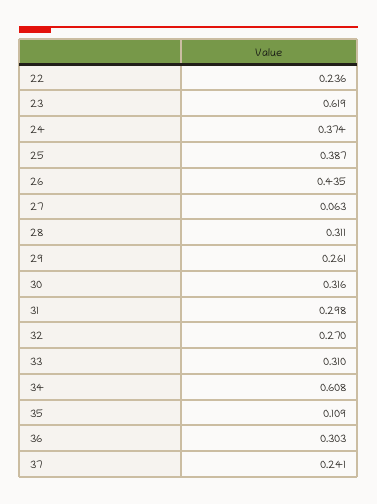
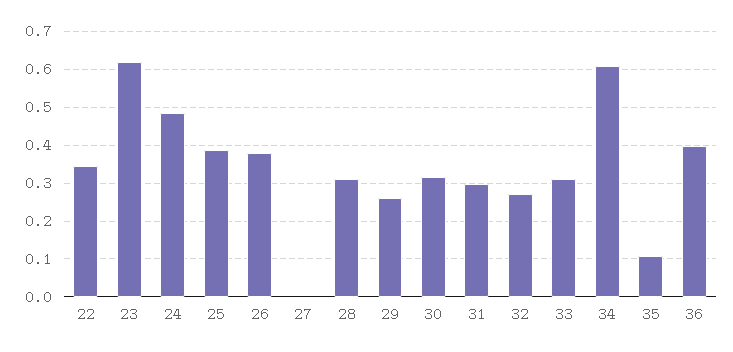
  {
-   "22": 0.236,
+   "22": 0.34,
    "23": 0.619,
-   "24": 0.374,
+   "24": 0.48,
    "25": 0.387,
-   "26": 0.435,
+   "26": 0.38,
-   "27": 0.063,
+   "27": 0,
    "28": 0.311,
    "29": 0.261,
    "30": 0.316,
    "31": 0.298,
    "32": 0.27,
    "33": 0.31,
    "34": 0.608,
    "35": 0.109,
-   "36": 0.303,
+   "36": 0.4
-   "37": 0.241
  }

